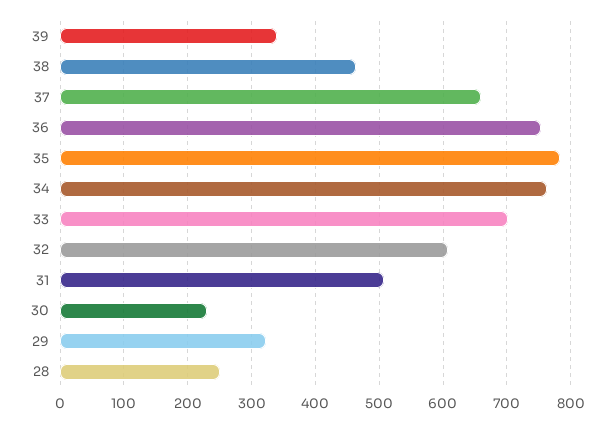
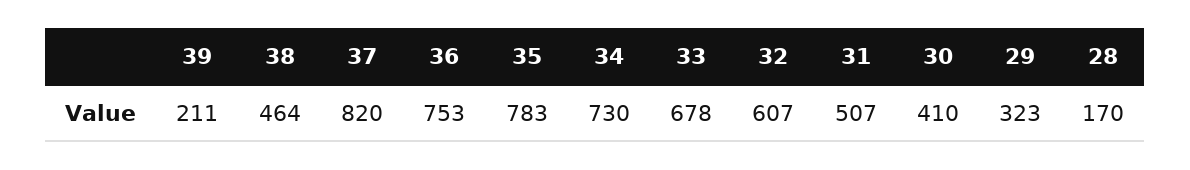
  {
-   "39": 340,
+   "39": 211,
    "38": 464,
-   "37": 660,
+   "37": 820,
    "36": 753,
    "35": 783,
-   "34": 760,
+   "34": 730,
-   "33": 700,
+   "33": 678,
    "32": 607,
    "31": 507,
-   "30": 230,
+   "30": 410,
    "29": 323,
-   "28": 250
+   "28": 170
  }

